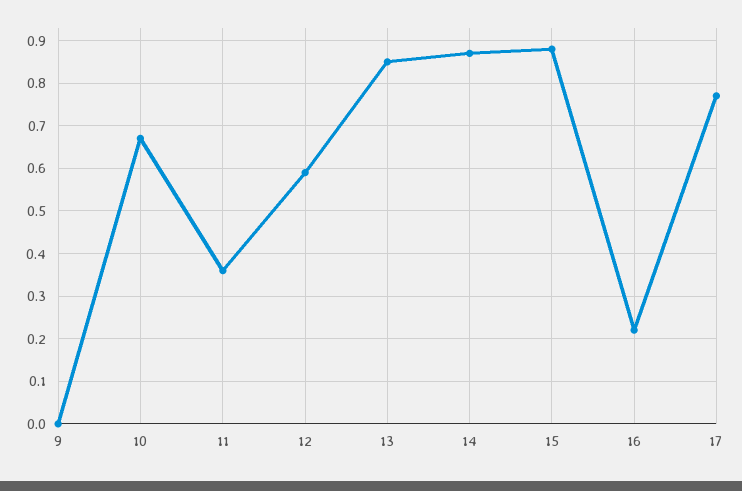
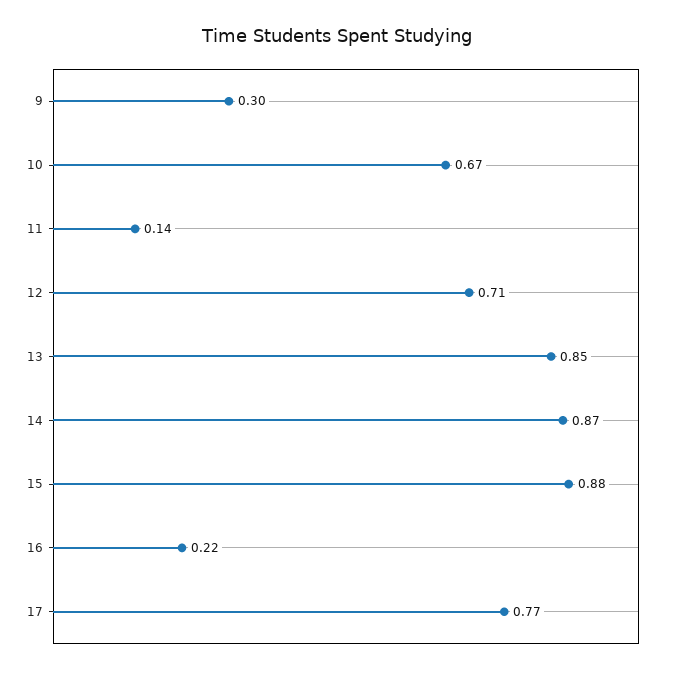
  {
-   "9": 0,
+   "9": 0.3,
    "10": 0.67,
-   "11": 0.35,
+   "11": 0.14,
-   "12": 0.6,
+   "12": 0.71,
    "13": 0.85,
    "14": 0.87,
    "15": 0.88,
    "16": 0.22,
    "17": 0.77
  }

